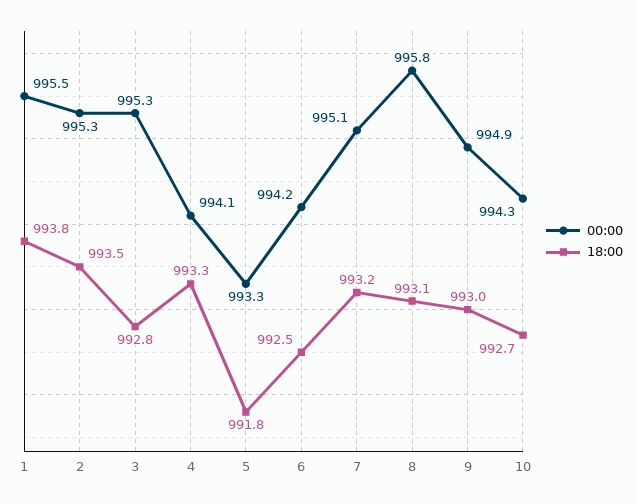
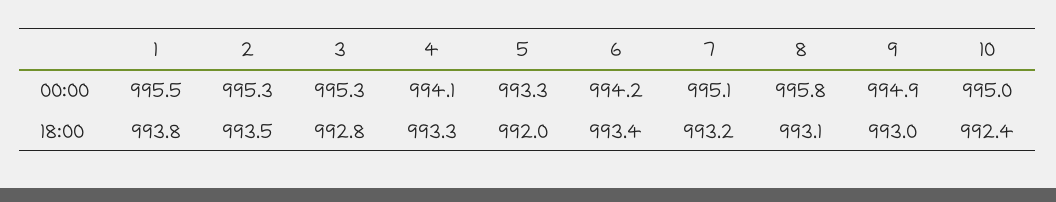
  {
    "00:00": {
      "1": 995.5,
      "2": 995.3,
      "3": 995.3,
      "4": 994.1,
      "5": 993.3,
      "6": 994.2,
      "7": 995.1,
      "8": 995.8,
      "9": 994.9,
-     "10": 994.3
+     "10": 995
    },
    "18:00": {
      "1": 993.8,
      "2": 993.5,
      "3": 992.8,
      "4": 993.3,
-     "5": 991.8,
+     "5": 992,
-     "6": 992.5,
+     "6": 993.4,
      "7": 993.2,
      "8": 993.1,
      "9": 993,
-     "10": 992.7
+     "10": 992.4
    }
  }

